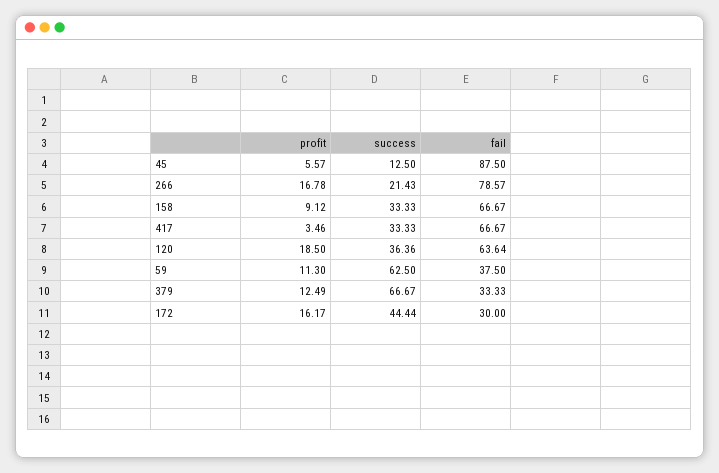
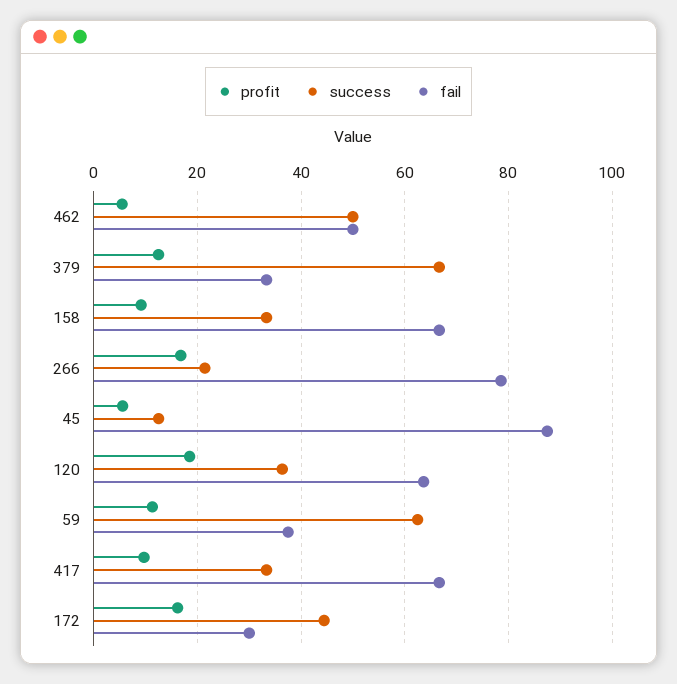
  {
    "profit": {
      "45": 5.57,
      "266": 16.78,
      "158": 9.12,
-     "417": 3.46,
+     "417": 10,
      "120": 18.5,
      "59": 11.3,
      "379": 12.49,
-     "172": 16.17
+     "172": 16.17,
+     "462": 6
    },
    "success": {
      "45": 12.5,
      "266": 21.43,
      "158": 33.33,
      "417": 33.33,
      "120": 36.36,
      "59": 62.5,
      "379": 66.67,
-     "172": 44.44
+     "172": 44.44,
+     "462": 50
    },
    "fail": {
      "45": 87.5,
      "266": 78.57,
      "158": 66.67,
      "417": 66.67,
      "120": 63.64,
      "59": 37.5,
      "379": 33.33,
-     "172": 30
+     "172": 30,
+     "462": 50
    }
  }

